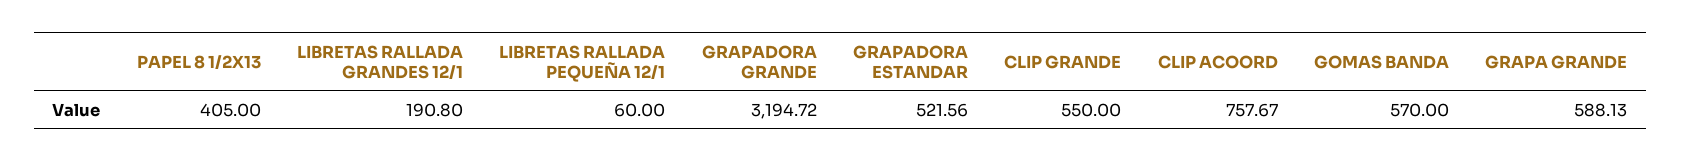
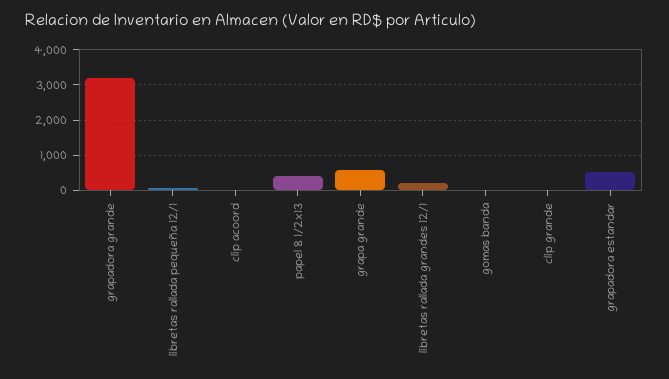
  {
    "PAPEL 8 1/2X13": 405,
    "LIBRETAS RALLADA GRANDES 12/1": 190.8,
    "LIBRETAS RALLADA PEQUEÑA 12/1": 60,
    "GRAPADORA GRANDE": 3194.72,
    "GRAPADORA ESTANDAR": 521.56,
-   "CLIP GRANDE": 550,
+   "CLIP GRANDE": 0,
-   "CLIP ACOORD": 757.67,
+   "CLIP ACOORD": 0,
-   "GOMAS BANDA": 570,
+   "GOMAS BANDA": 0,
    "GRAPA GRANDE": 588.13
  }

